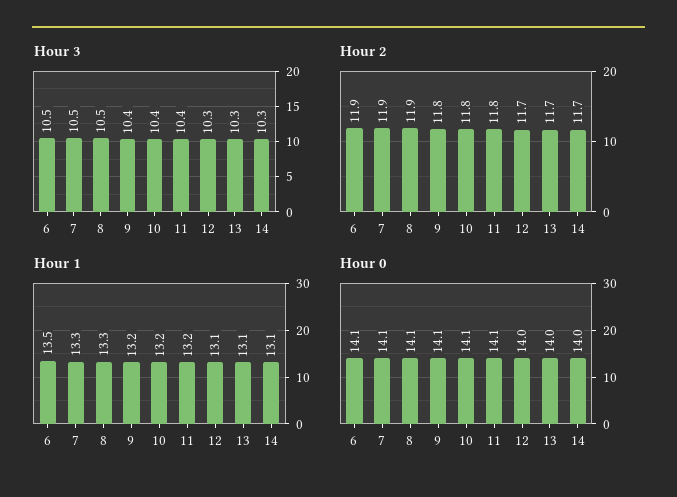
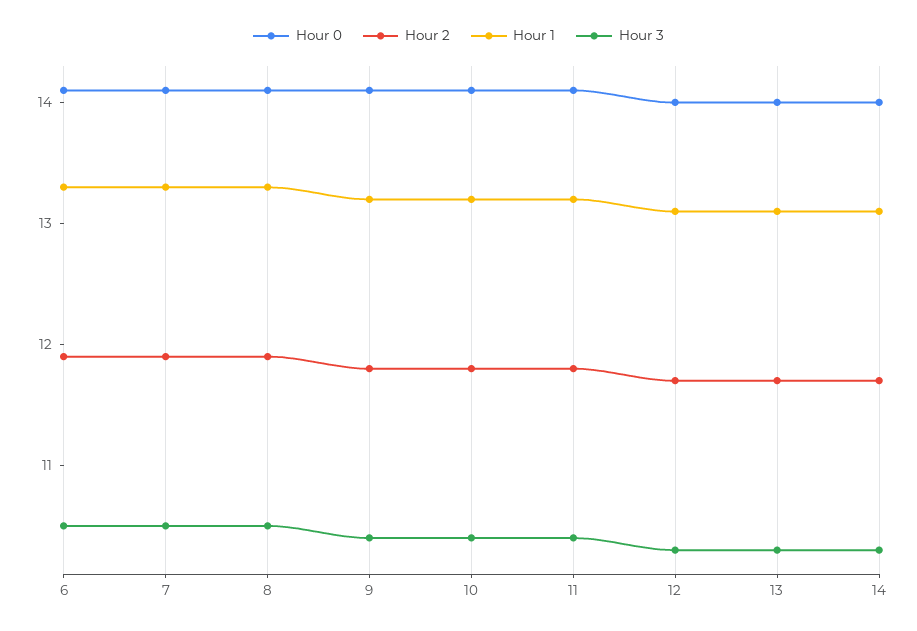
  {
    "Hour 3": {
      "6": 10.5,
      "7": 10.5,
      "8": 10.5,
      "9": 10.4,
      "10": 10.4,
      "11": 10.4,
      "12": 10.3,
      "13": 10.3,
      "14": 10.3
    },
    "Hour 2": {
      "6": 11.9,
      "7": 11.9,
      "8": 11.9,
      "9": 11.8,
      "10": 11.8,
      "11": 11.8,
      "12": 11.7,
      "13": 11.7,
      "14": 11.7
    },
    "Hour 1": {
-     "6": 13.5,
+     "6": 13.3,
      "7": 13.3,
      "8": 13.3,
      "9": 13.2,
      "10": 13.2,
      "11": 13.2,
      "12": 13.1,
      "13": 13.1,
      "14": 13.1
    },
    "Hour 0": {
      "6": 14.1,
      "7": 14.1,
      "8": 14.1,
      "9": 14.1,
      "10": 14.1,
      "11": 14.1,
      "12": 14,
      "13": 14,
      "14": 14
    }
  }

